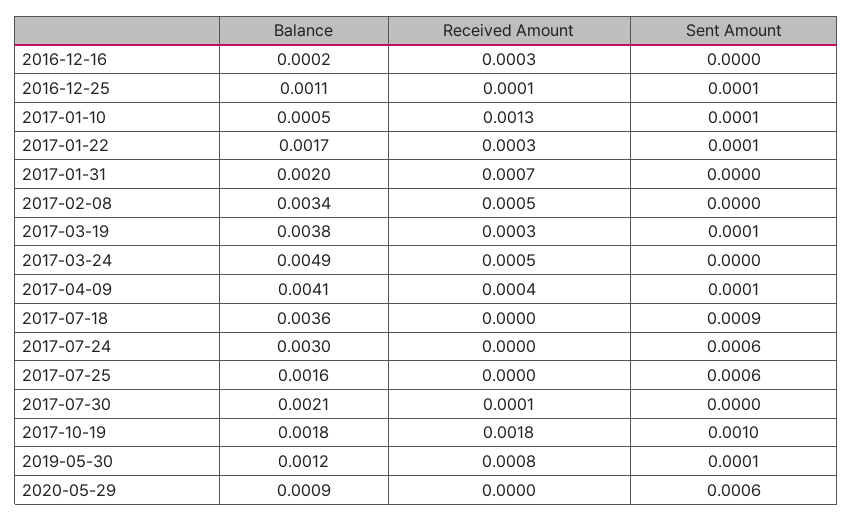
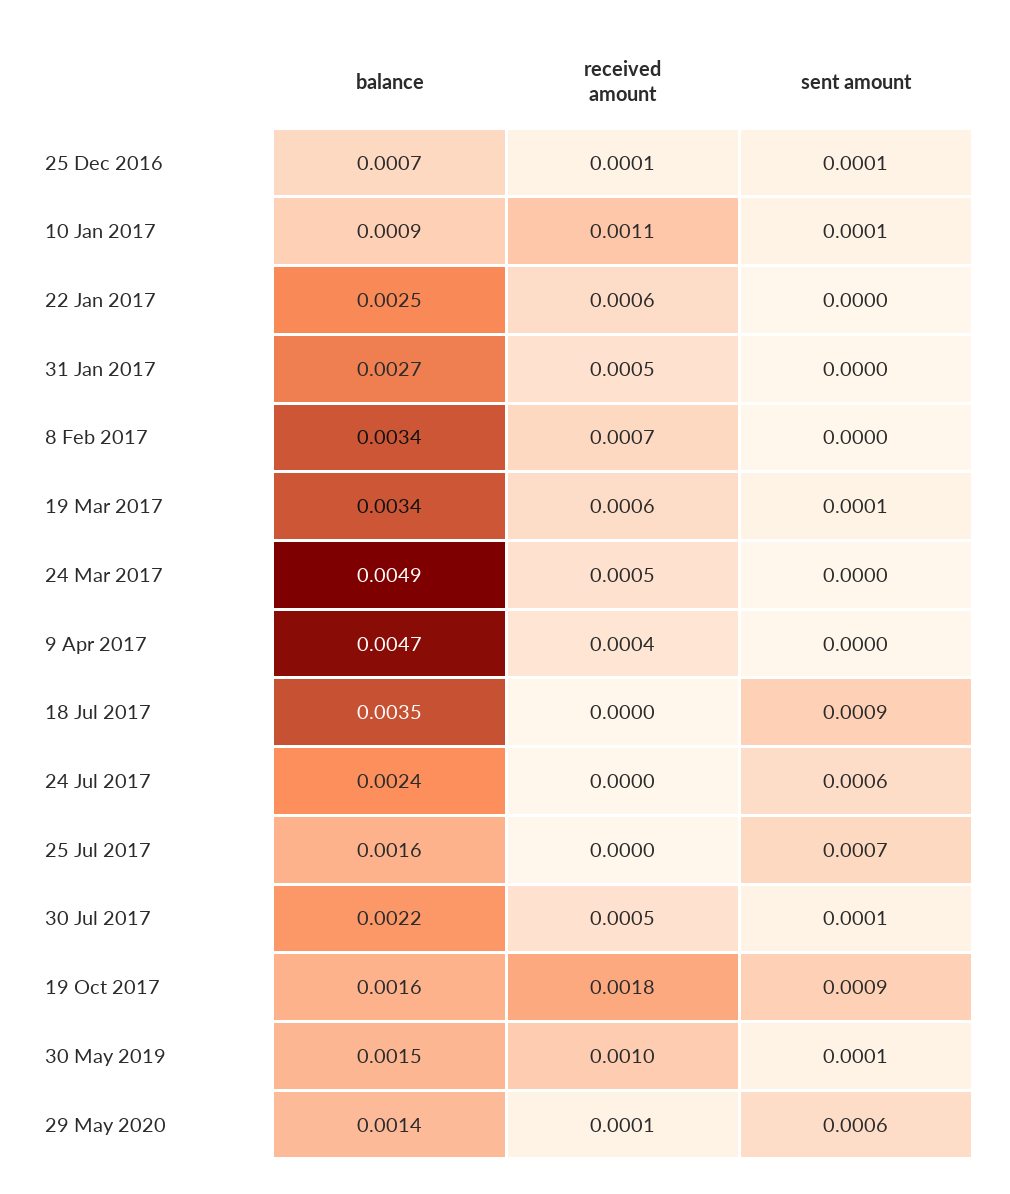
  {
    "Balance": {
-     "2016-12-16": 0.0002,
-     "2016-12-25": 0.0011,
+     "2016-12-25": 0.0007,
-     "2017-01-10": 0.0005,
+     "2017-01-10": 0.0009,
-     "2017-01-22": 0.0017,
+     "2017-01-22": 0.0025,
-     "2017-01-31": 0.002,
+     "2017-01-31": 0.0027,
      "2017-02-08": 0.0034,
-     "2017-03-19": 0.0038,
+     "2017-03-19": 0.0034,
      "2017-03-24": 0.0049,
-     "2017-04-09": 0.0041,
+     "2017-04-09": 0.0047,
-     "2017-07-18": 0.0036,
+     "2017-07-18": 0.0035,
-     "2017-07-24": 0.003,
+     "2017-07-24": 0.0024,
      "2017-07-25": 0.0016,
-     "2017-07-30": 0.0021,
+     "2017-07-30": 0.0022,
-     "2017-10-19": 0.0018,
+     "2017-10-19": 0.0016,
-     "2019-05-30": 0.0012,
+     "2019-05-30": 0.0015,
-     "2020-05-29": 0.0009
+     "2020-05-29": 0.0014
    },
    "Received Amount": {
-     "2016-12-16": 0.0003,
      "2016-12-25": 0.0001,
-     "2017-01-10": 0.0013,
+     "2017-01-10": 0.0011,
-     "2017-01-22": 0.0003,
+     "2017-01-22": 0.0006,
-     "2017-01-31": 0.0007,
+     "2017-01-31": 0.0005,
-     "2017-02-08": 0.0005,
+     "2017-02-08": 0.0007,
-     "2017-03-19": 0.0003,
+     "2017-03-19": 0.0006,
      "2017-03-24": 0.0005,
      "2017-04-09": 0.0004,
      "2017-07-18": 0,
      "2017-07-24": 0,
      "2017-07-25": 0,
-     "2017-07-30": 0.0001,
+     "2017-07-30": 0.0005,
      "2017-10-19": 0.0018,
-     "2019-05-30": 0.0008,
+     "2019-05-30": 0.001,
-     "2020-05-29": 0
+     "2020-05-29": 0.0001
    },
    "Sent Amount": {
-     "2016-12-16": 0,
      "2016-12-25": 0.0001,
      "2017-01-10": 0.0001,
-     "2017-01-22": 0.0001,
+     "2017-01-22": 0,
      "2017-01-31": 0,
      "2017-02-08": 0,
      "2017-03-19": 0.0001,
      "2017-03-24": 0,
-     "2017-04-09": 0.0001,
+     "2017-04-09": 0,
      "2017-07-18": 0.0009,
      "2017-07-24": 0.0006,
-     "2017-07-25": 0.0006,
+     "2017-07-25": 0.0007,
-     "2017-07-30": 0,
+     "2017-07-30": 0.0001,
-     "2017-10-19": 0.001,
+     "2017-10-19": 0.0009,
      "2019-05-30": 0.0001,
      "2020-05-29": 0.0006
    }
  }

